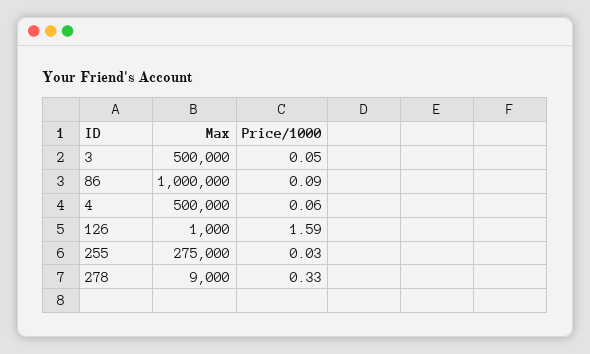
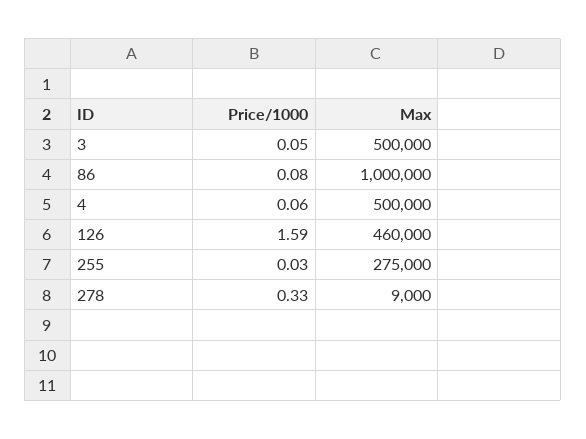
  {
    "Max": {
      "3": 500000,
      "86": 1000000,
      "4": 500000,
-     "126": 1000,
+     "126": 460000,
      "255": 275000,
      "278": 9000
    },
    "Price/1000": {
      "3": 0.05,
-     "86": 0.09,
+     "86": 0.08,
      "4": 0.06,
      "126": 1.59,
      "255": 0.03,
      "278": 0.33
    }
  }

